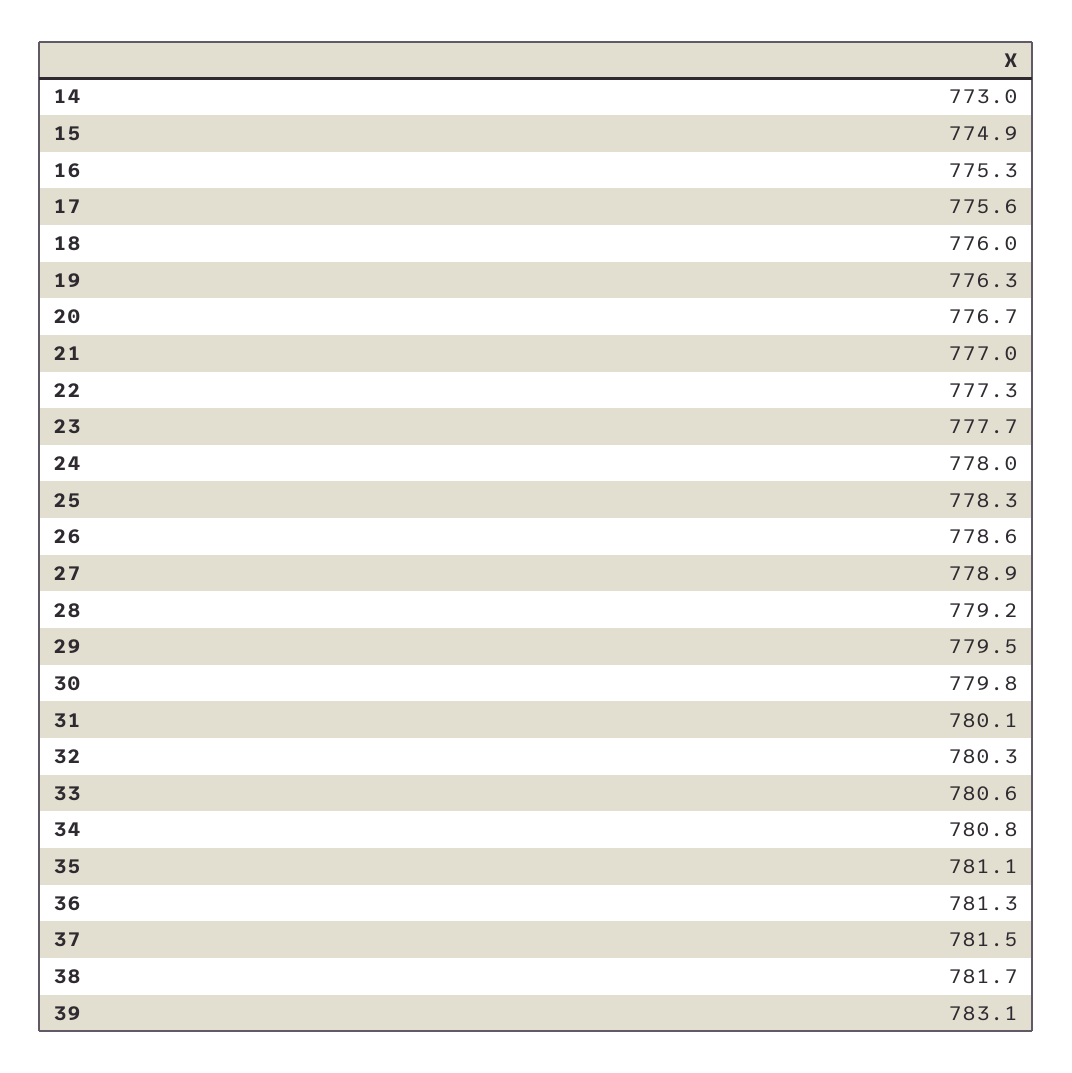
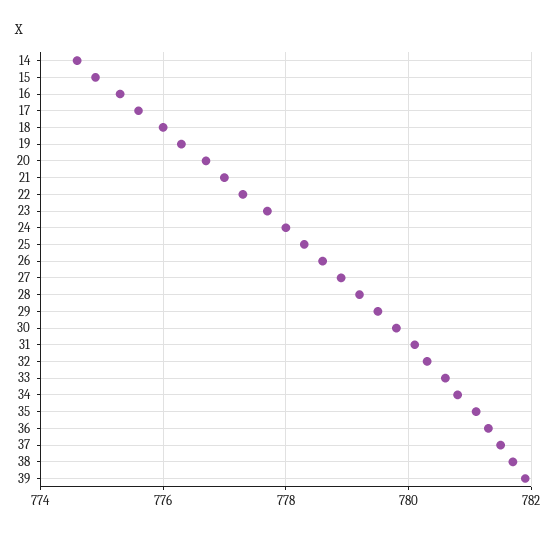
  {
-   "14": 773,
+   "14": 774.5,
    "15": 774.9,
    "16": 775.3,
    "17": 775.6,
    "18": 776,
    "19": 776.3,
    "20": 776.7,
    "21": 777,
    "22": 777.3,
    "23": 777.7,
    "24": 778,
    "25": 778.3,
    "26": 778.6,
    "27": 778.9,
    "28": 779.2,
    "29": 779.5,
    "30": 779.8,
    "31": 780.1,
    "32": 780.3,
    "33": 780.6,
    "34": 780.8,
    "35": 781.1,
    "36": 781.3,
    "37": 781.5,
    "38": 781.7,
-   "39": 783.1
+   "39": 782
  }

